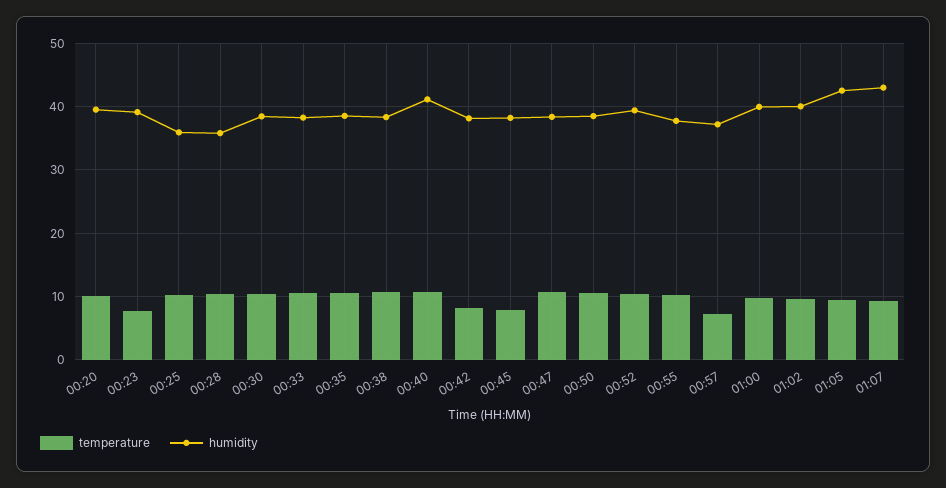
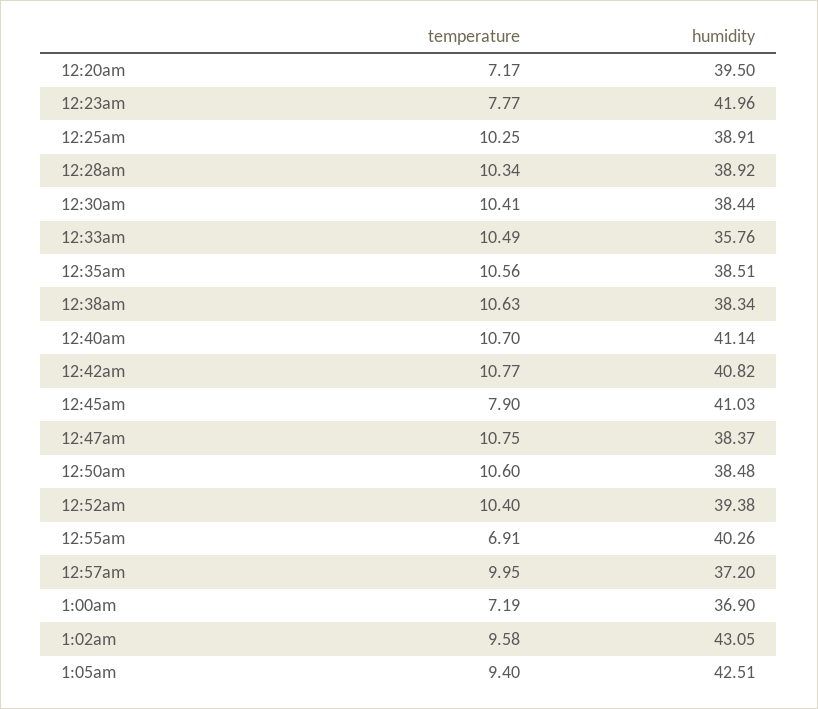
  {
    "temperature": {
-     "00:20": 10,
+     "00:20": 7.17,
      "00:23": 7.77,
      "00:25": 10.25,
      "00:28": 10.34,
      "00:30": 10.41,
      "00:33": 10.49,
      "00:35": 10.56,
      "00:38": 10.63,
      "00:40": 10.7,
-     "00:42": 8,
+     "00:42": 10.77,
      "00:45": 7.9,
      "00:47": 10.75,
      "00:50": 10.6,
      "00:52": 10.4,
-     "00:55": 10,
+     "00:55": 6.91,
-     "00:57": 7,
+     "00:57": 9.95,
-     "01:00": 10,
+     "01:00": 7.19,
      "01:02": 9.58,
-     "01:05": 9.4,
+     "01:05": 9.4
-     "01:07": 9
    },
    "humidity": {
      "00:20": 39.5,
-     "00:23": 39,
+     "00:23": 41.96,
-     "00:25": 36,
+     "00:25": 38.91,
-     "00:28": 36,
+     "00:28": 38.92,
      "00:30": 38.44,
-     "00:33": 38,
+     "00:33": 35.76,
      "00:35": 38.51,
      "00:38": 38.34,
      "00:40": 41.14,
-     "00:42": 38,
+     "00:42": 40.82,
-     "00:45": 38,
+     "00:45": 41.03,
      "00:47": 38.37,
      "00:50": 38.48,
      "00:52": 39.38,
-     "00:55": 38,
+     "00:55": 40.26,
      "00:57": 37.2,
-     "01:00": 40,
+     "01:00": 36.9,
-     "01:02": 40,
+     "01:02": 43.05,
-     "01:05": 42.51,
+     "01:05": 42.51
-     "01:07": 43
    }
  }

